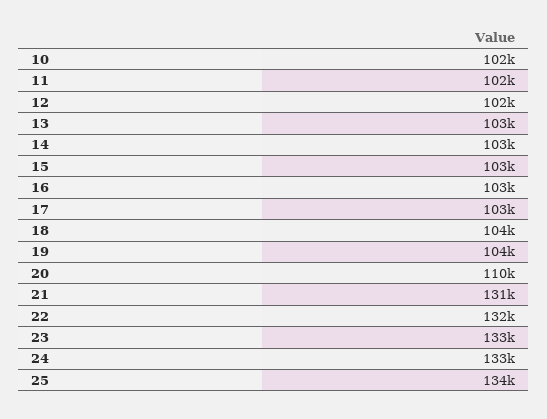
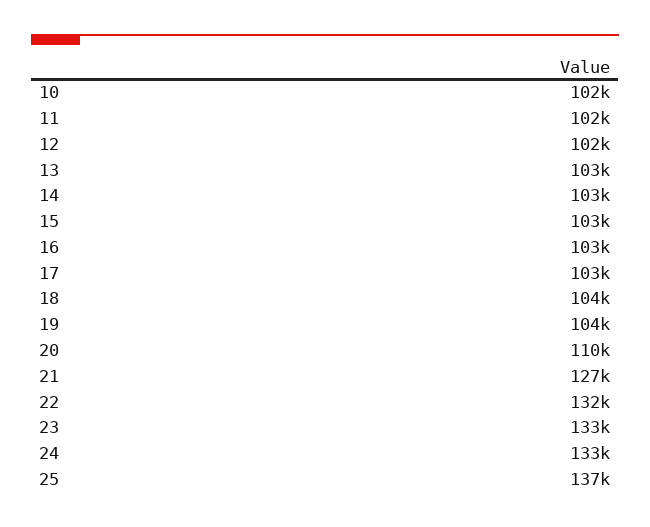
  {
    "10": 102000,
    "11": 102000,
    "12": 102000,
    "13": 103000,
    "14": 103000,
    "15": 103000,
    "16": 103000,
    "17": 103000,
    "18": 104000,
    "19": 104000,
    "20": 110000,
-   "21": 131000,
+   "21": 127000,
    "22": 132000,
    "23": 133000,
    "24": 133000,
-   "25": 134000
+   "25": 137000
  }

